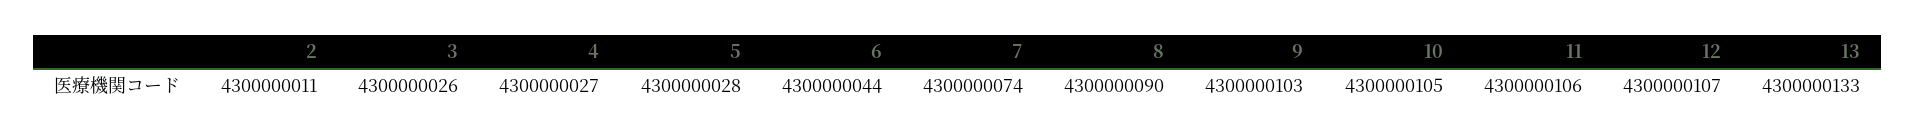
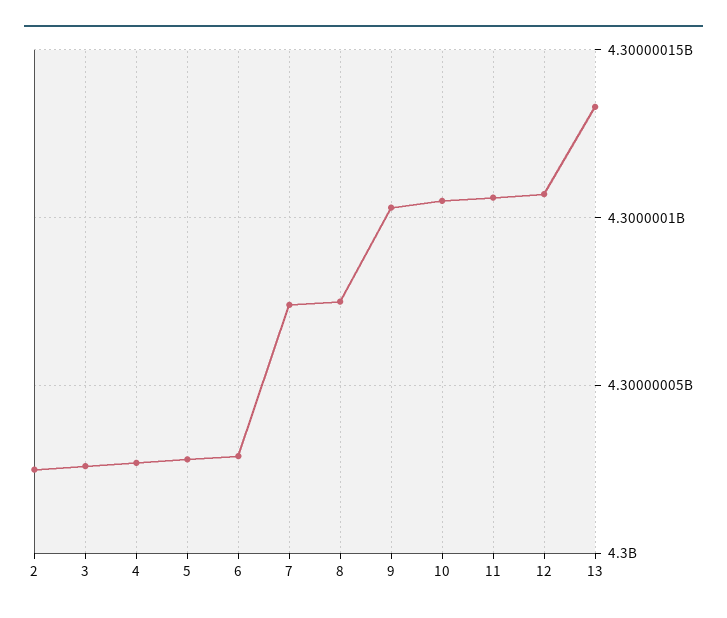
  {
-   "2": 4300000011,
+   "2": 4300000025,
    "3": 4300000026,
    "4": 4300000027,
    "5": 4300000028,
-   "6": 4300000044,
+   "6": 4300000030,
    "7": 4300000074,
-   "8": 4300000090,
+   "8": 4300000075,
    "9": 4300000103,
    "10": 4300000105,
    "11": 4300000106,
    "12": 4300000107,
    "13": 4300000133
  }

